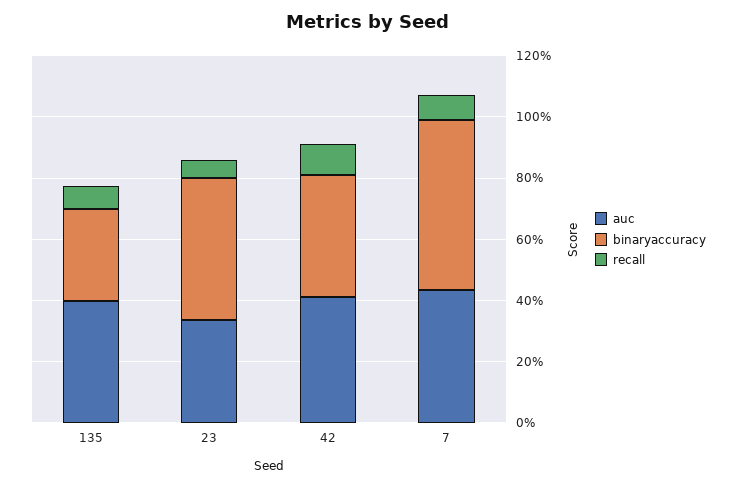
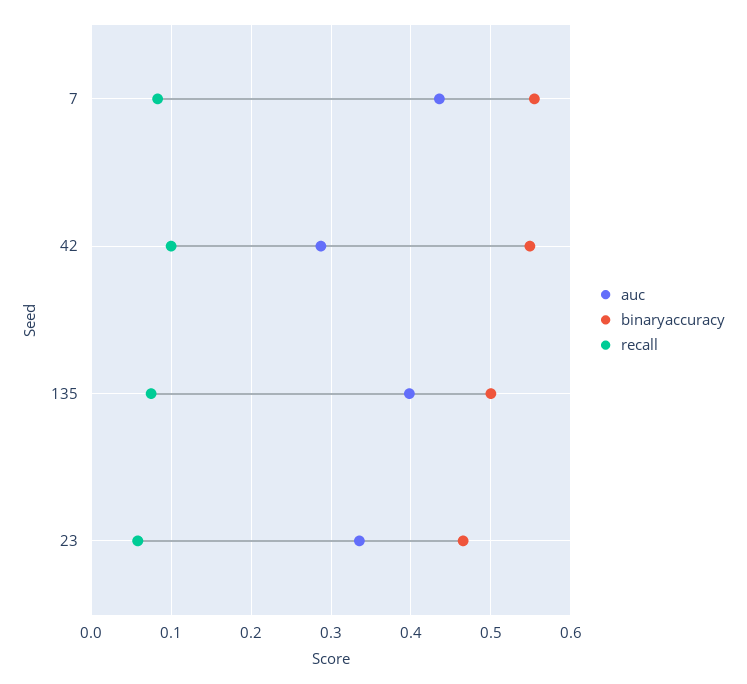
  {
    "auc": {
      "135": 0.4,
      "23": 0.34,
-     "42": 0.4,
+     "42": 0.29,
      "7": 0.44
    },
    "binaryaccuracy": {
-     "135": 0.3,
+     "135": 0.5,
      "23": 0.47,
-     "42": 0.4,
+     "42": 0.55,
      "7": 0.55
    },
    "recall": {
      "135": 0.08,
      "23": 0.06,
      "42": 0.1,
      "7": 0.08
    }
  }

